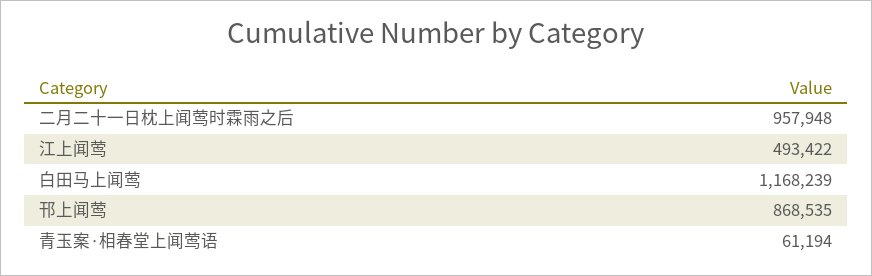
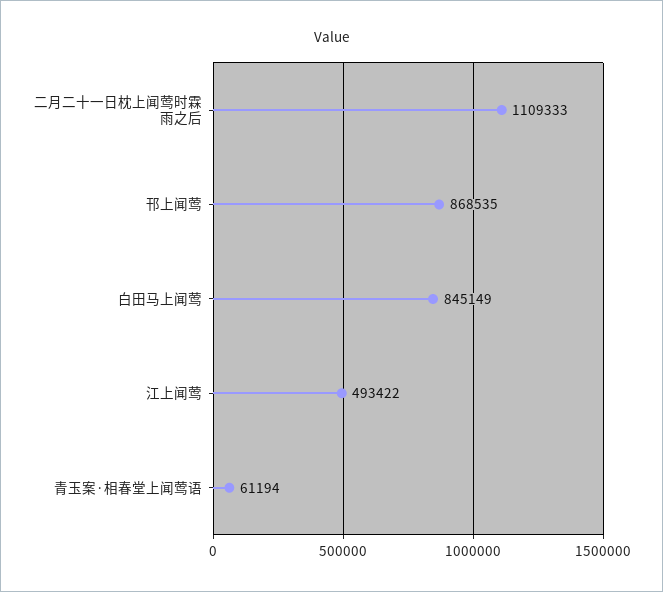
  {
-   "二月二十一日枕上闻莺时霖雨之后": 957948,
+   "二月二十一日枕上闻莺时霖雨之后": 1109333,
    "江上闻莺": 493422,
-   "白田马上闻莺": 1168239,
+   "白田马上闻莺": 845149,
    "邗上闻莺": 868535,
    "青玉案·相春堂上闻莺语": 61194
  }

